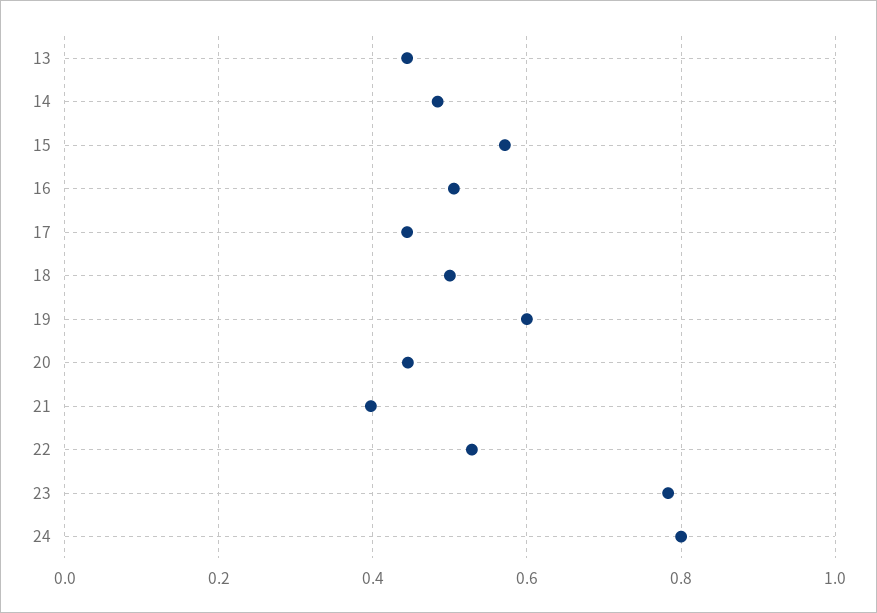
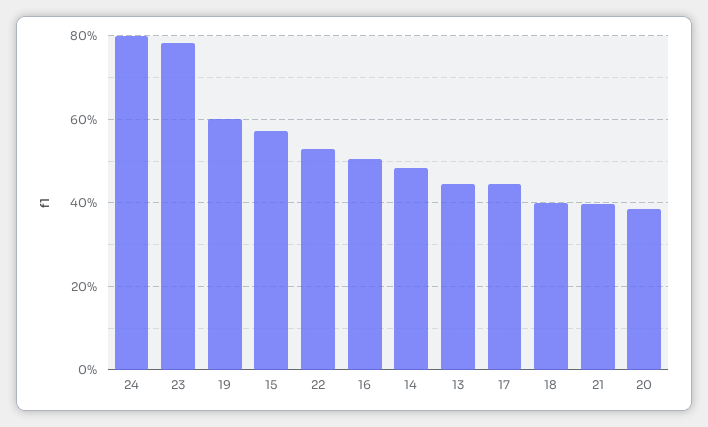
  {
    "13": 0.44,
    "14": 0.48,
    "15": 0.58,
    "16": 0.5,
    "17": 0.44,
-   "18": 0.5,
+   "18": 0.4,
    "19": 0.6,
-   "20": 0.44,
+   "20": 0.38,
    "21": 0.4,
    "22": 0.52,
    "23": 0.78,
    "24": 0.8
  }

